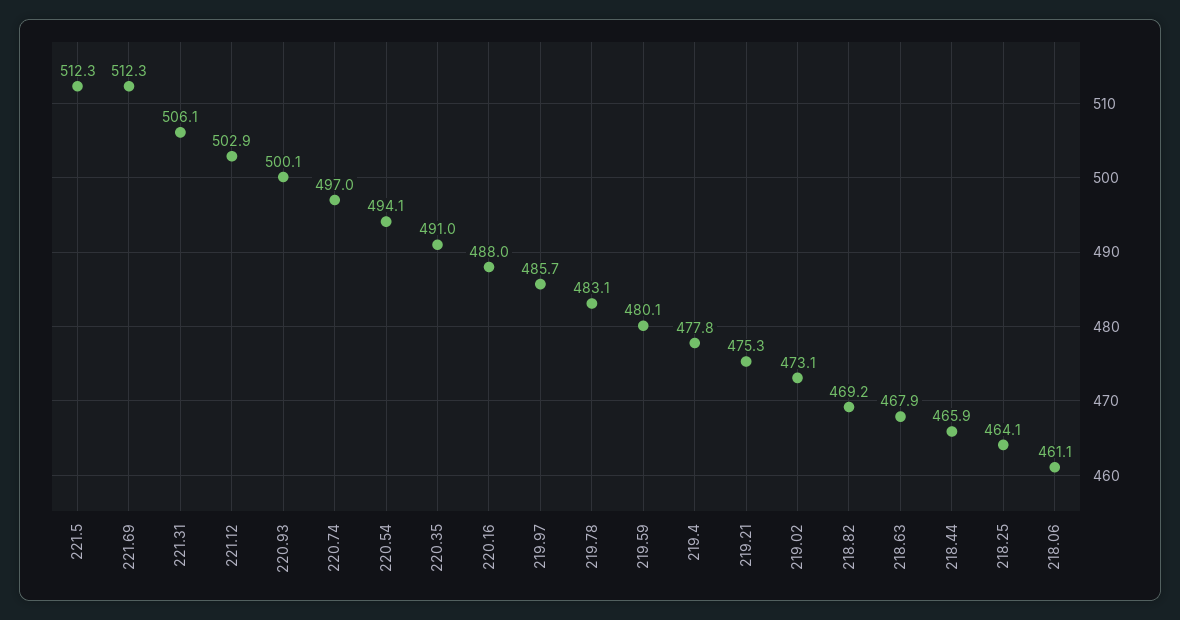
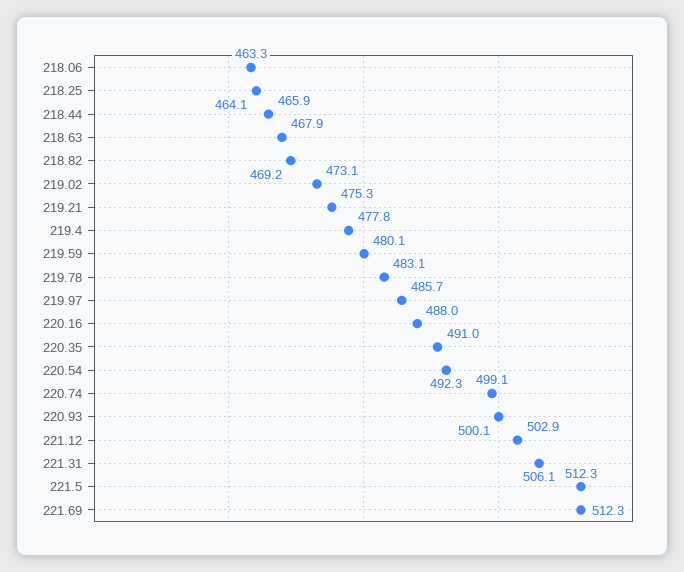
  {
    "221.5": 512.3,
    "221.69": 512.3,
    "221.31": 506.1,
    "221.12": 502.9,
    "220.93": 500.1,
-   "220.74": 497,
+   "220.74": 499.1,
-   "220.54": 494.1,
+   "220.54": 492.3,
    "220.35": 491,
    "220.16": 488,
    "219.97": 485.7,
    "219.78": 483.1,
    "219.59": 480.1,
    "219.4": 477.8,
    "219.21": 475.3,
    "219.02": 473.1,
    "218.82": 469.2,
    "218.63": 467.9,
    "218.44": 465.9,
    "218.25": 464.1,
-   "218.06": 461.1
+   "218.06": 463.3
  }

